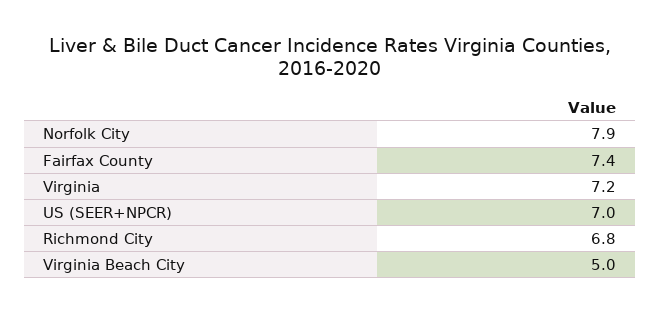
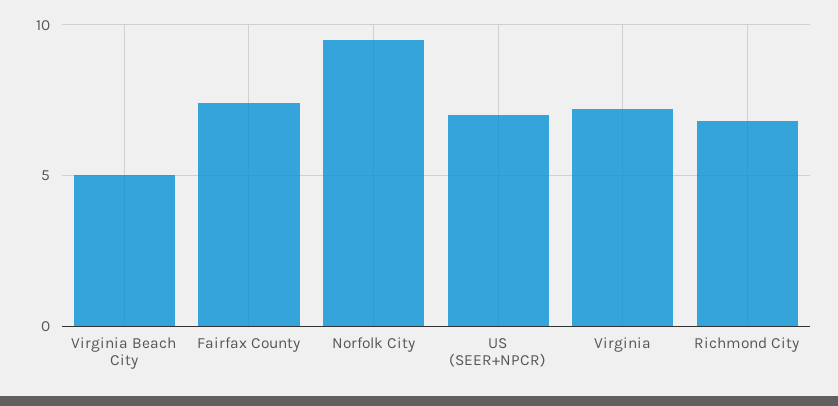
  {
-   "Norfolk City": 7.9,
+   "Norfolk City": 9.5,
    "Fairfax County": 7.4,
    "Virginia": 7.2,
    "US (SEER+NPCR)": 7,
    "Richmond City": 6.8,
    "Virginia Beach City": 5
  }

